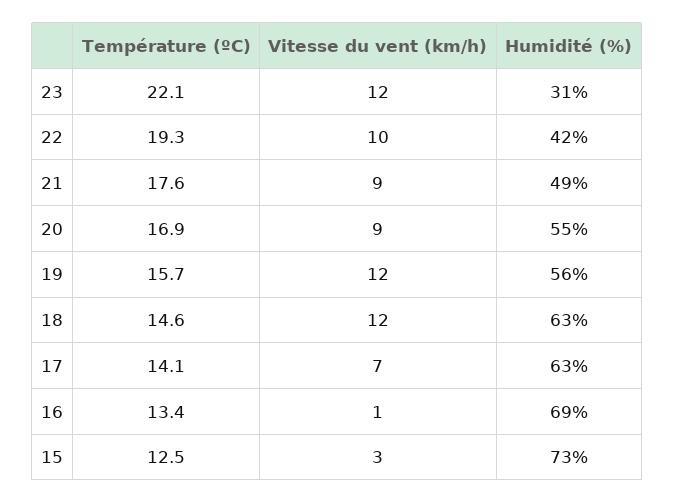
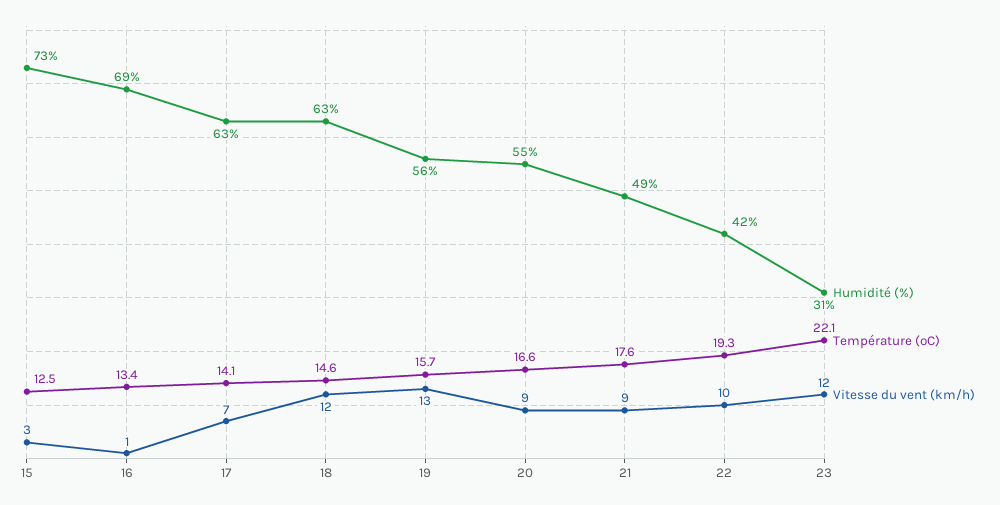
  {
    "Température (ºC)": {
      "23": 22.1,
      "22": 19.3,
      "21": 17.6,
-     "20": 16.9,
+     "20": 16.6,
      "19": 15.7,
      "18": 14.6,
      "17": 14.1,
      "16": 13.4,
      "15": 12.5
    },
    "Vitesse du vent (km/h)": {
      "23": 12,
      "22": 10,
      "21": 9,
      "20": 9,
-     "19": 12,
+     "19": 13,
      "18": 12,
      "17": 7,
      "16": 1,
      "15": 3
    },
    "Humidité (%)": {
      "23": 31,
      "22": 42,
      "21": 49,
      "20": 55,
      "19": 56,
      "18": 63,
      "17": 63,
      "16": 69,
      "15": 73
    }
  }

